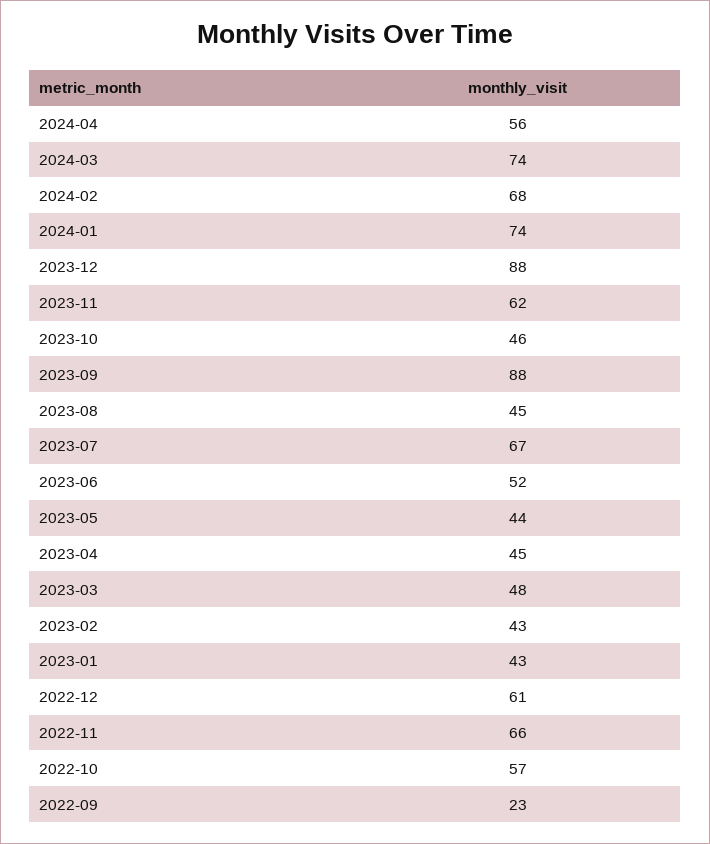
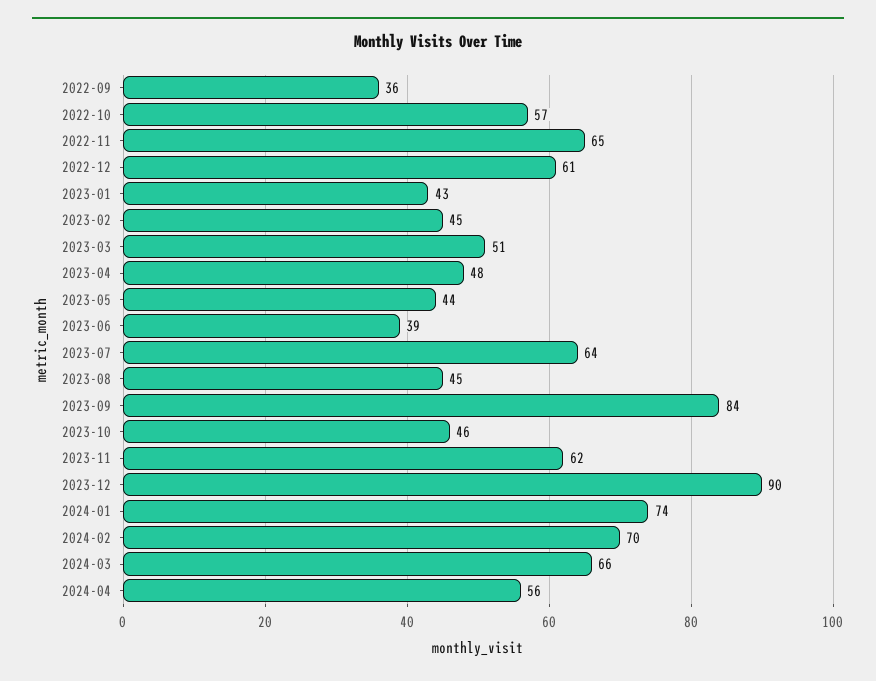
  {
    "2024-04": 56,
-   "2024-03": 74,
+   "2024-03": 66,
-   "2024-02": 68,
+   "2024-02": 70,
    "2024-01": 74,
-   "2023-12": 88,
+   "2023-12": 90,
    "2023-11": 62,
    "2023-10": 46,
-   "2023-09": 88,
+   "2023-09": 84,
    "2023-08": 45,
-   "2023-07": 67,
+   "2023-07": 64,
-   "2023-06": 52,
+   "2023-06": 39,
    "2023-05": 44,
-   "2023-04": 45,
+   "2023-04": 48,
-   "2023-03": 48,
+   "2023-03": 51,
-   "2023-02": 43,
+   "2023-02": 45,
    "2023-01": 43,
    "2022-12": 61,
-   "2022-11": 66,
+   "2022-11": 65,
    "2022-10": 57,
-   "2022-09": 23
+   "2022-09": 36
  }

